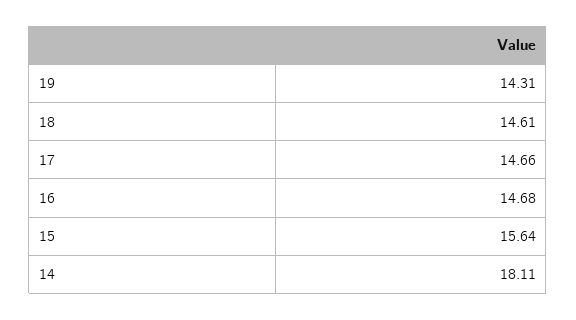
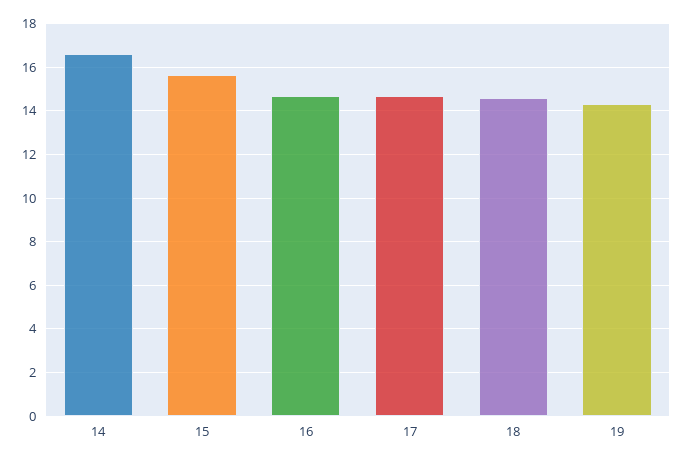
  {
    "19": 14.31,
    "18": 14.61,
    "17": 14.66,
    "16": 14.68,
    "15": 15.64,
-   "14": 18.11
+   "14": 16.5
  }

